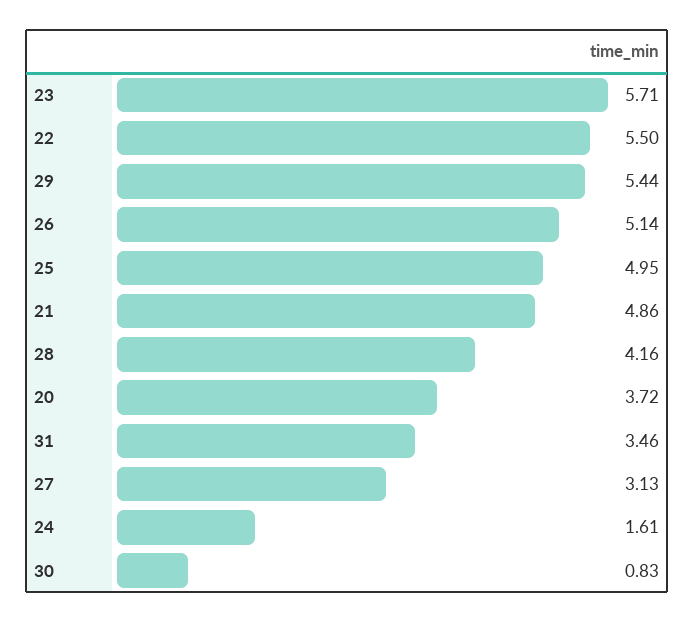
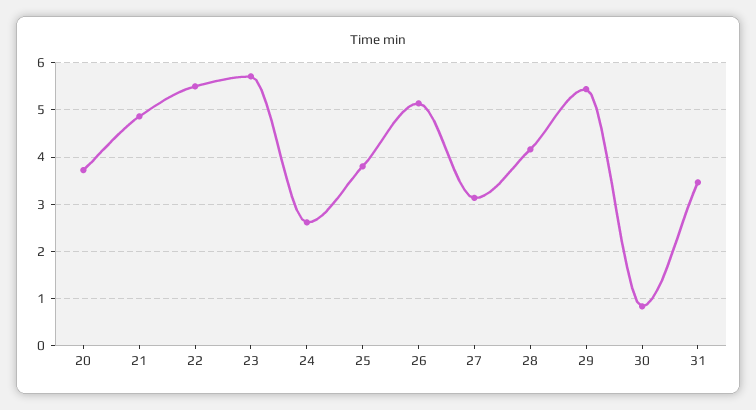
  {
    "23": 5.71,
    "22": 5.5,
    "29": 5.44,
    "26": 5.14,
-   "25": 4.95,
+   "25": 3.8,
    "21": 4.86,
    "28": 4.16,
    "20": 3.72,
    "31": 3.46,
    "27": 3.13,
-   "24": 1.61,
+   "24": 2.6,
    "30": 0.83
  }

